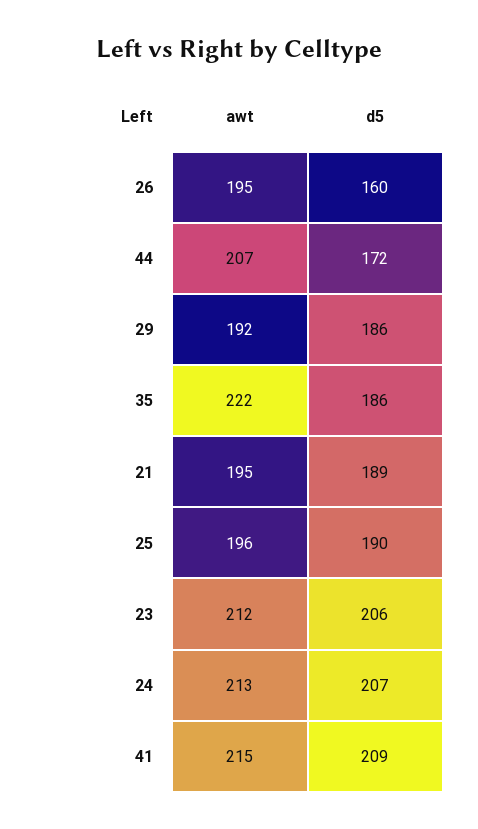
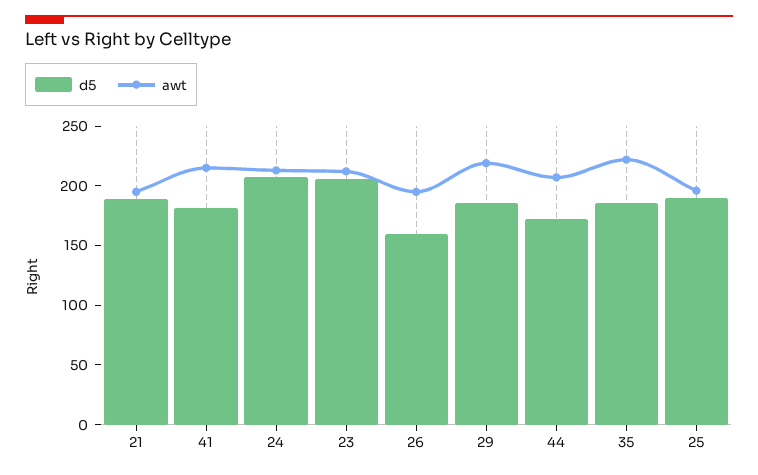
  {
    "awt": {
      "26": 195,
      "44": 207,
-     "29": 192,
+     "29": 220,
      "35": 222,
      "21": 195,
      "25": 196,
      "23": 212,
      "24": 213,
      "41": 215
    },
    "d5": {
      "26": 160,
      "44": 172,
      "29": 186,
      "35": 186,
      "21": 189,
      "25": 190,
      "23": 206,
      "24": 207,
-     "41": 209
+     "41": 180
    }
  }

